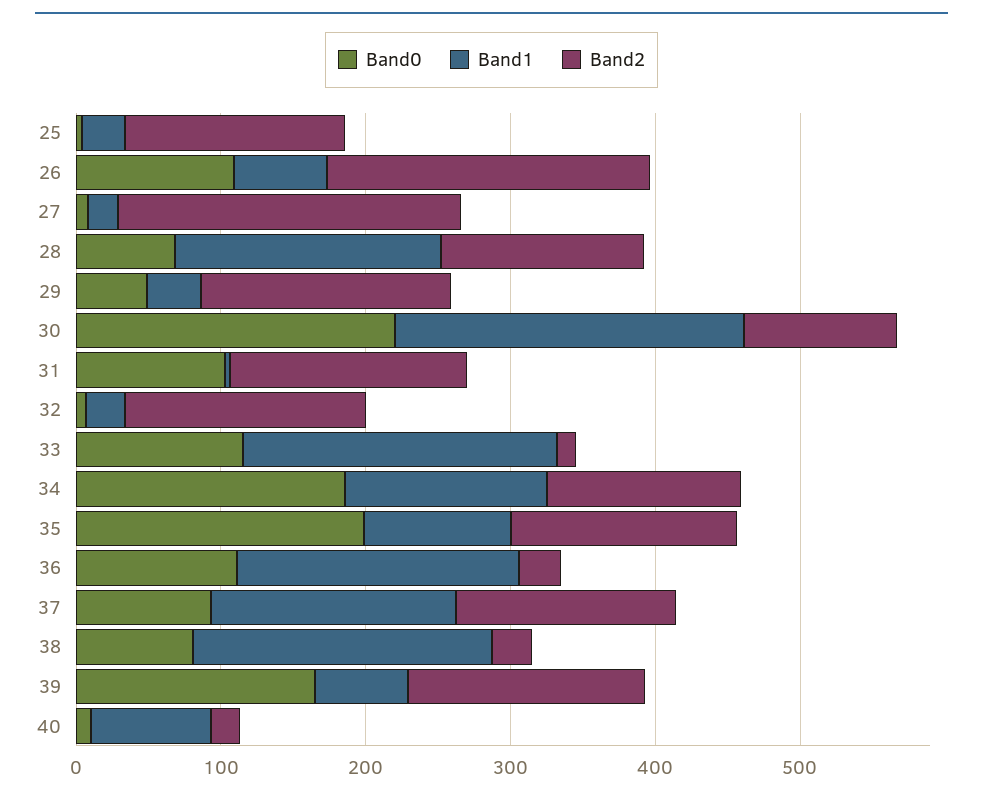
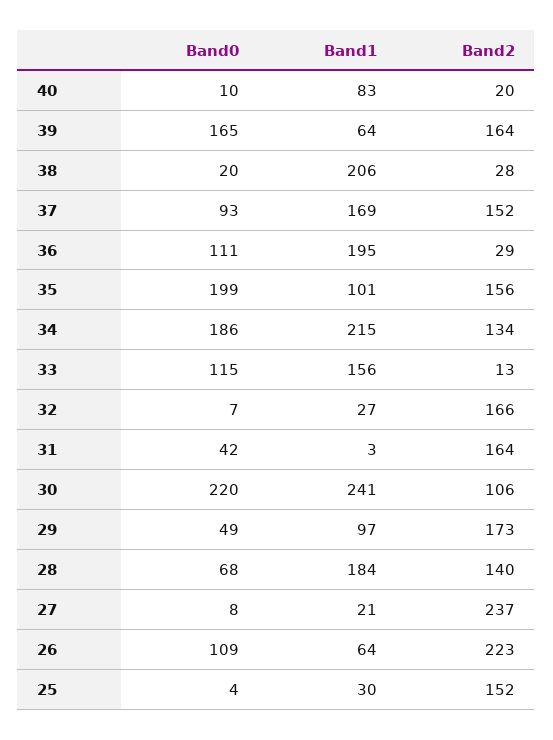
  {
    "Band0": {
      "25": 4,
      "26": 109,
      "27": 8,
      "28": 68,
      "29": 49,
      "30": 220,
-     "31": 100,
+     "31": 42,
      "32": 7,
      "33": 115,
      "34": 186,
      "35": 199,
      "36": 111,
      "37": 93,
-     "38": 80,
+     "38": 20,
      "39": 165,
      "40": 10
    },
    "Band1": {
      "25": 30,
      "26": 64,
      "27": 21,
      "28": 184,
-     "29": 40,
+     "29": 97,
      "30": 241,
      "31": 3,
      "32": 27,
-     "33": 220,
+     "33": 156,
-     "34": 140,
+     "34": 215,
      "35": 101,
      "36": 195,
      "37": 169,
      "38": 206,
      "39": 64,
      "40": 83
    },
    "Band2": {
      "25": 152,
      "26": 223,
      "27": 237,
      "28": 140,
      "29": 173,
      "30": 106,
      "31": 164,
      "32": 166,
      "33": 13,
      "34": 134,
      "35": 156,
      "36": 29,
      "37": 152,
      "38": 28,
      "39": 164,
      "40": 20
    }
  }

